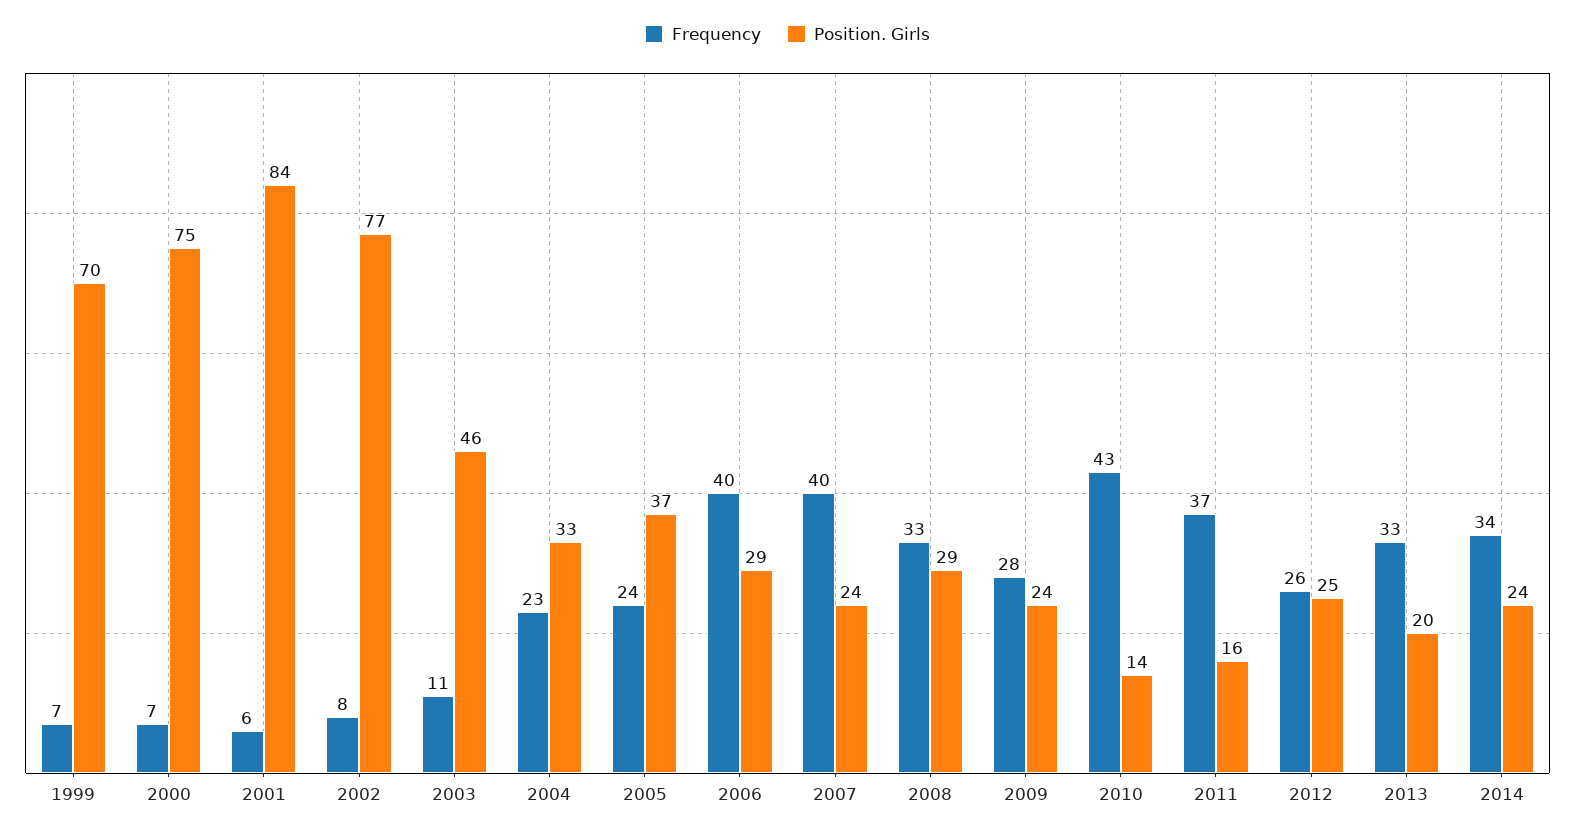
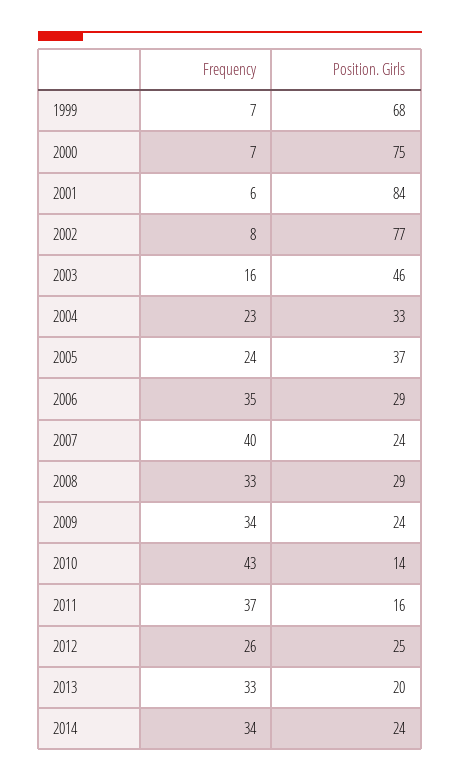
  {
    "Frequency": {
      "1999": 7,
      "2000": 7,
      "2001": 6,
      "2002": 8,
-     "2003": 11,
+     "2003": 16,
      "2004": 23,
      "2005": 24,
-     "2006": 40,
+     "2006": 35,
      "2007": 40,
      "2008": 33,
-     "2009": 28,
+     "2009": 34,
      "2010": 43,
      "2011": 37,
      "2012": 26,
      "2013": 33,
      "2014": 34
    },
    "Position. Girls": {
-     "1999": 70,
+     "1999": 68,
      "2000": 75,
      "2001": 84,
      "2002": 77,
      "2003": 46,
      "2004": 33,
      "2005": 37,
      "2006": 29,
      "2007": 24,
      "2008": 29,
      "2009": 24,
      "2010": 14,
      "2011": 16,
      "2012": 25,
      "2013": 20,
      "2014": 24
    }
  }

